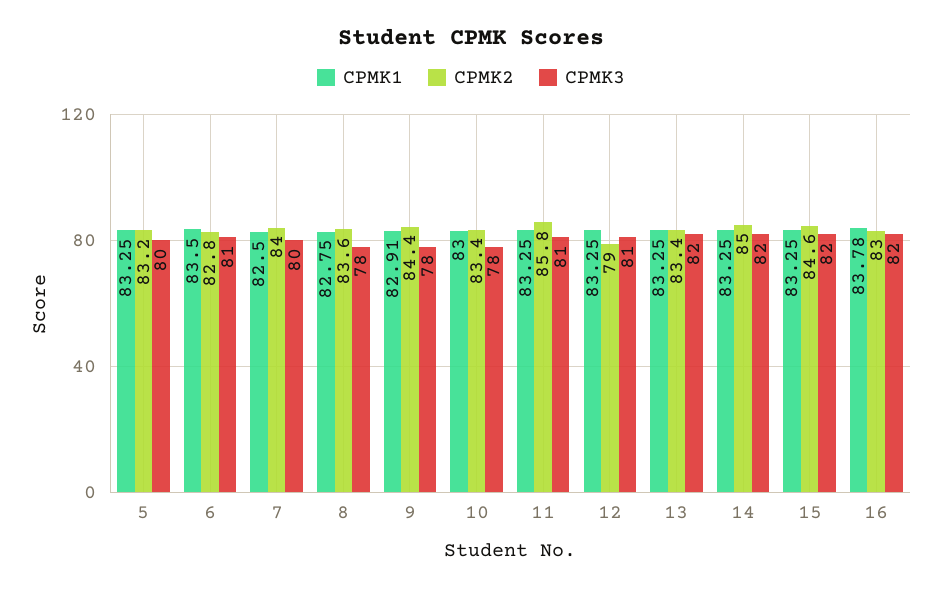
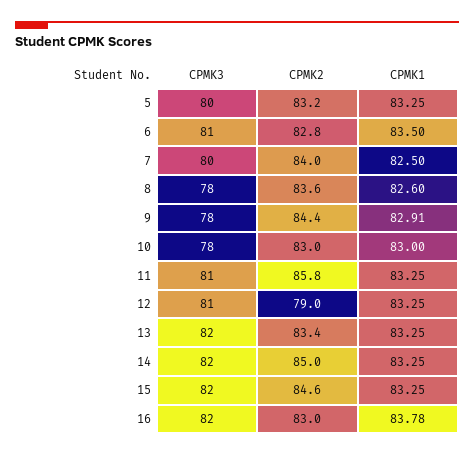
  {
    "CPMK1": {
      "5": 83.25,
      "6": 83.5,
      "7": 82.5,
-     "8": 82.75,
+     "8": 82.6,
      "9": 82.91,
      "10": 83,
      "11": 83.25,
      "12": 83.25,
      "13": 83.25,
      "14": 83.25,
      "15": 83.25,
      "16": 83.78
    },
    "CPMK2": {
      "5": 83.2,
      "6": 82.8,
      "7": 84,
      "8": 83.6,
      "9": 84.4,
-     "10": 83.4,
+     "10": 83,
      "11": 85.8,
      "12": 79,
      "13": 83.4,
      "14": 85,
      "15": 84.6,
      "16": 83
    },
    "CPMK3": {
      "5": 80,
      "6": 81,
      "7": 80,
      "8": 78,
      "9": 78,
      "10": 78,
      "11": 81,
      "12": 81,
      "13": 82,
      "14": 82,
      "15": 82,
      "16": 82
    }
  }

